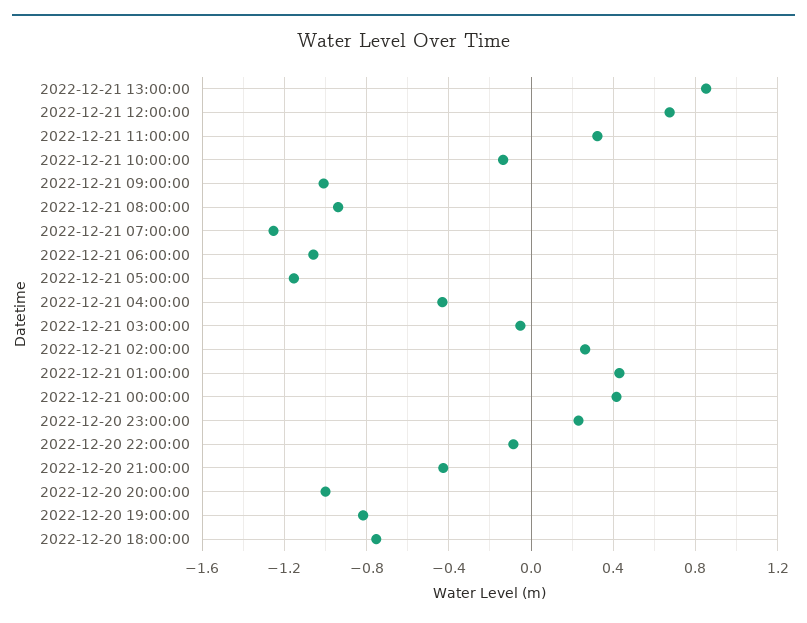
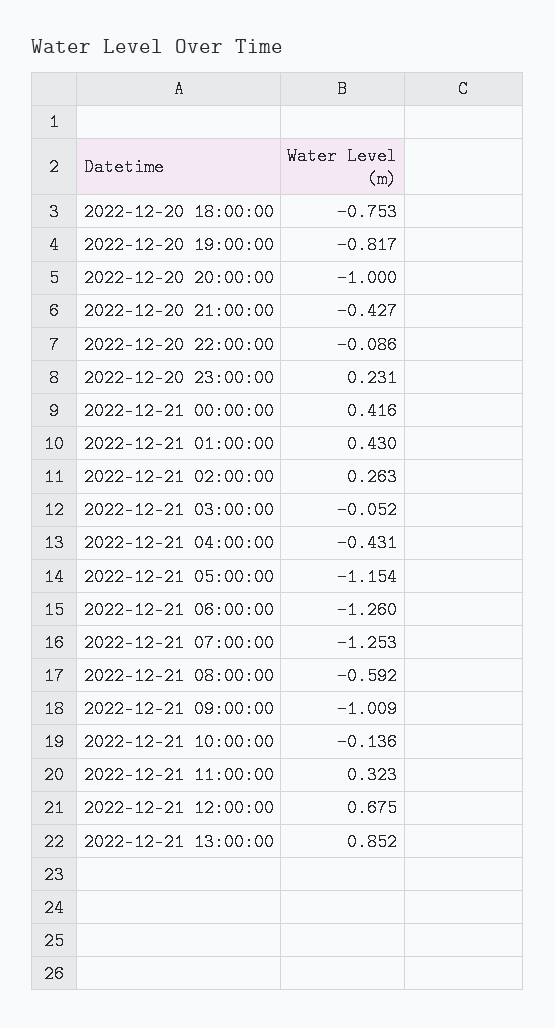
  {
    "2022-12-21 13:00:00": 0.852,
    "2022-12-21 12:00:00": 0.675,
    "2022-12-21 11:00:00": 0.323,
    "2022-12-21 10:00:00": -0.136,
    "2022-12-21 09:00:00": -1.009,
-   "2022-12-21 08:00:00": -0.95,
+   "2022-12-21 08:00:00": -0.592,
    "2022-12-21 07:00:00": -1.253,
-   "2022-12-21 06:00:00": -1.05,
+   "2022-12-21 06:00:00": -1.26,
    "2022-12-21 05:00:00": -1.154,
    "2022-12-21 04:00:00": -0.431,
    "2022-12-21 03:00:00": -0.052,
    "2022-12-21 02:00:00": 0.263,
    "2022-12-21 01:00:00": 0.43,
    "2022-12-21 00:00:00": 0.416,
    "2022-12-20 23:00:00": 0.231,
    "2022-12-20 22:00:00": -0.086,
    "2022-12-20 21:00:00": -0.427,
    "2022-12-20 20:00:00": -1,
    "2022-12-20 19:00:00": -0.817,
    "2022-12-20 18:00:00": -0.753
  }

